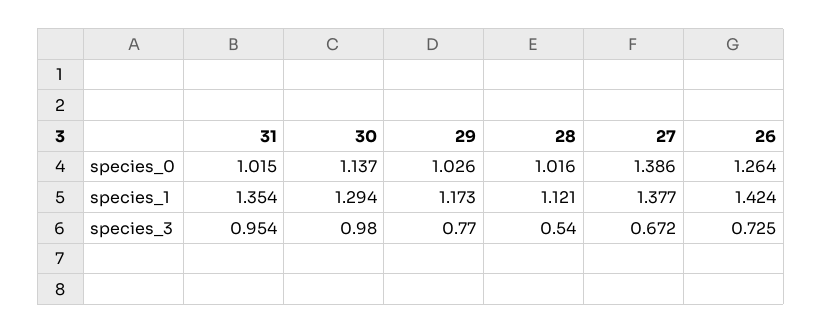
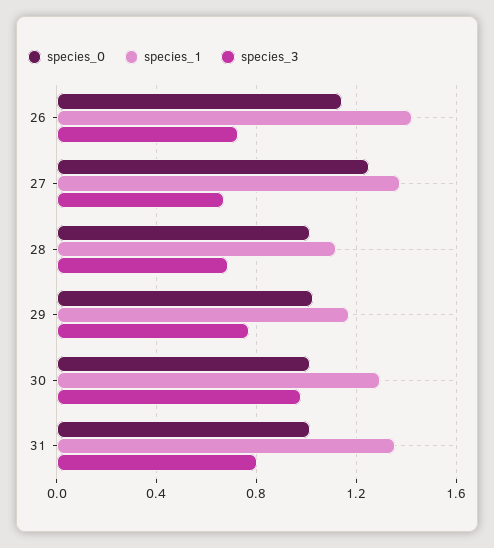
  {
    "species_0": {
      "31": 1.015,
-     "30": 1.137,
+     "30": 1,
      "29": 1.026,
      "28": 1.016,
-     "27": 1.386,
+     "27": 1.25,
-     "26": 1.264
+     "26": 1.15
    },
    "species_1": {
      "31": 1.354,
      "30": 1.294,
      "29": 1.173,
      "28": 1.121,
      "27": 1.377,
      "26": 1.424
    },
    "species_3": {
-     "31": 0.954,
+     "31": 0.8,
      "30": 0.98,
      "29": 0.77,
-     "28": 0.54,
+     "28": 0.7,
      "27": 0.672,
      "26": 0.725
    }
  }

